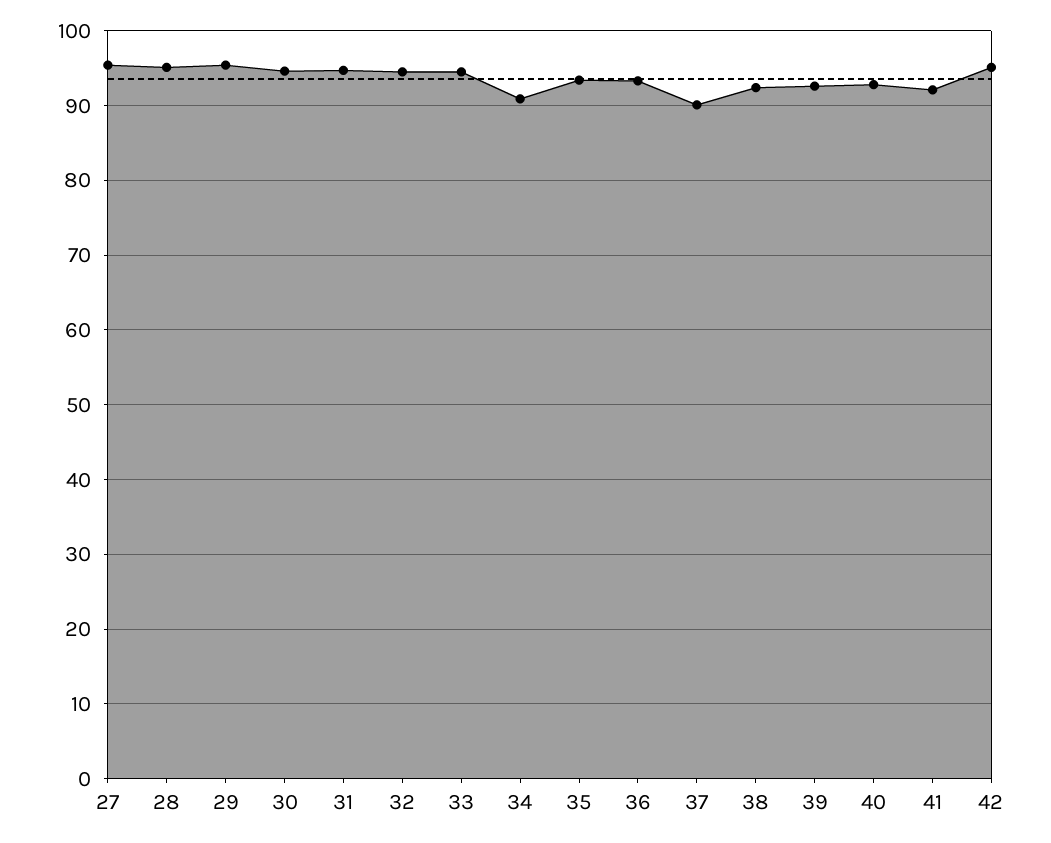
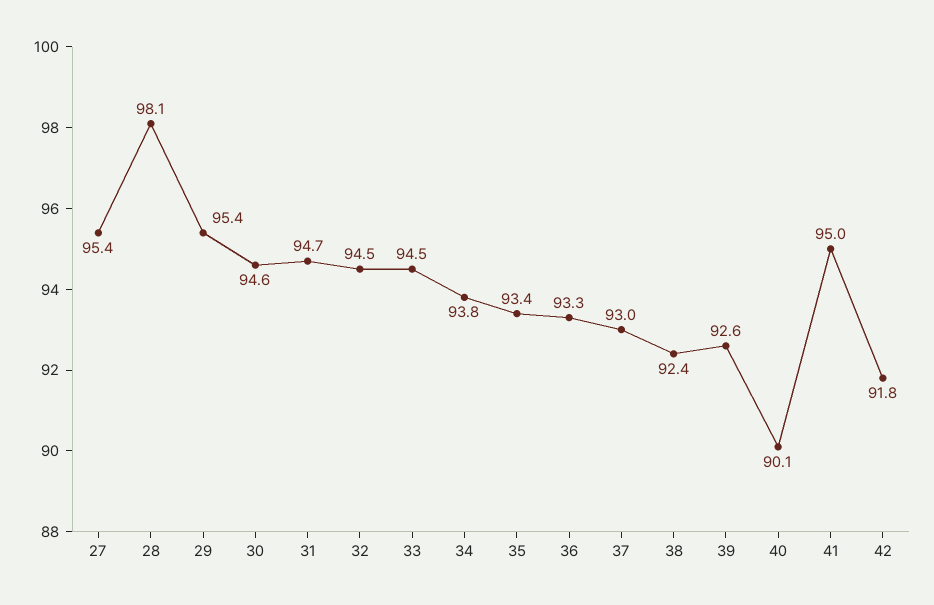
  {
    "27": 95.4,
-   "28": 95,
+   "28": 98.1,
    "29": 95.4,
    "30": 94.6,
    "31": 94.7,
    "32": 94.5,
    "33": 94.5,
-   "34": 91,
+   "34": 93.8,
    "35": 93.4,
    "36": 93.3,
-   "37": 90,
+   "37": 93,
    "38": 92.4,
    "39": 92.6,
-   "40": 93,
+   "40": 90.1,
-   "41": 92,
+   "41": 95,
-   "42": 95
+   "42": 91.8
  }

